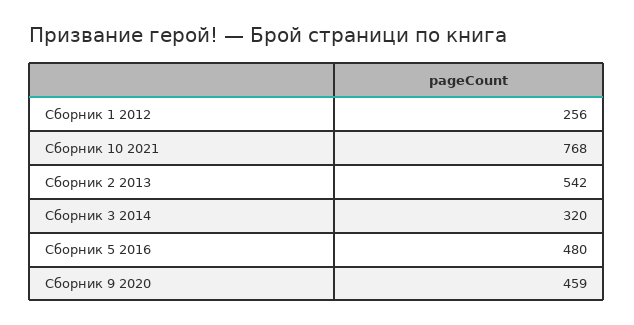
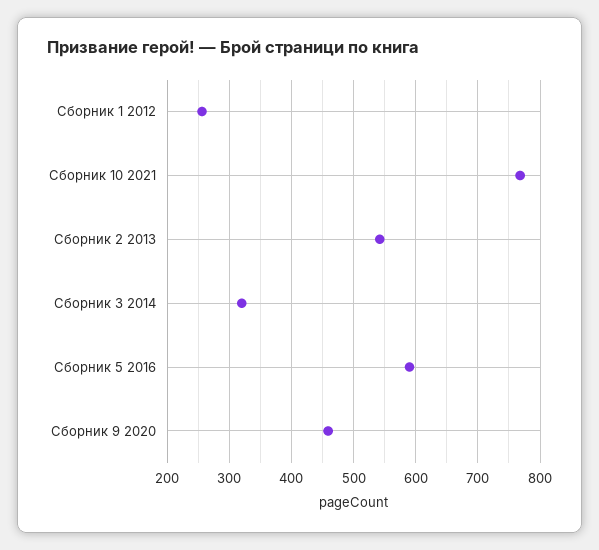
  {
    "Сборник 1 2012": 256,
    "Сборник 10 2021": 768,
    "Сборник 2 2013": 542,
    "Сборник 3 2014": 320,
-   "Сборник 5 2016": 480,
+   "Сборник 5 2016": 590,
    "Сборник 9 2020": 459
  }

